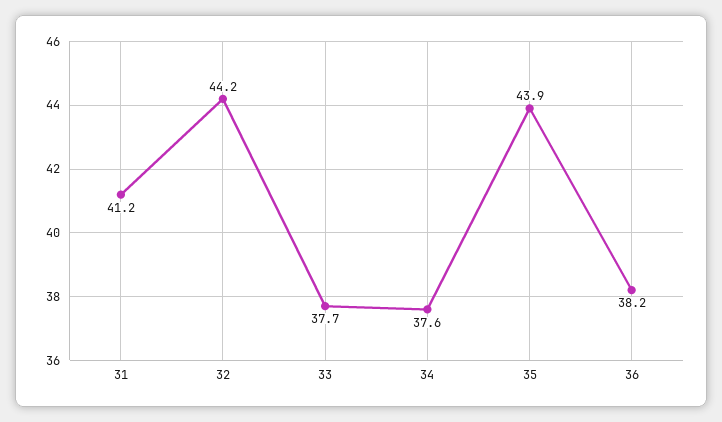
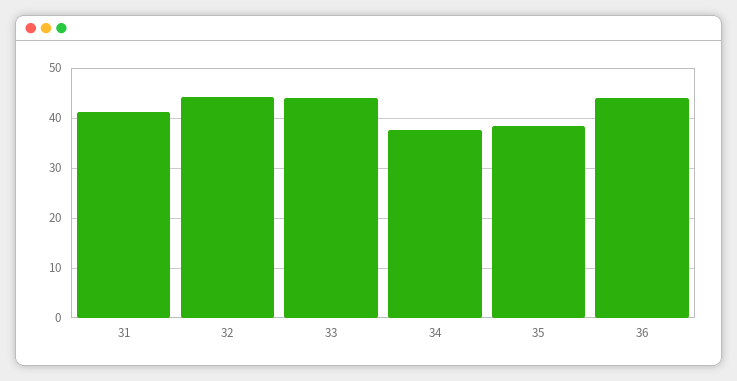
  {
    "31": 41.2,
    "32": 44.2,
-   "33": 37.7,
+   "33": 44,
    "34": 37.6,
-   "35": 43.9,
+   "35": 38,
-   "36": 38.2
+   "36": 44
  }

